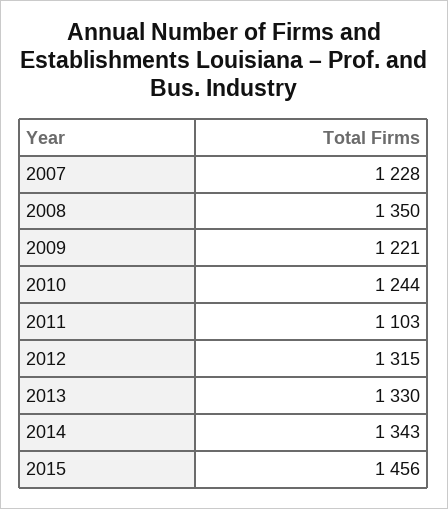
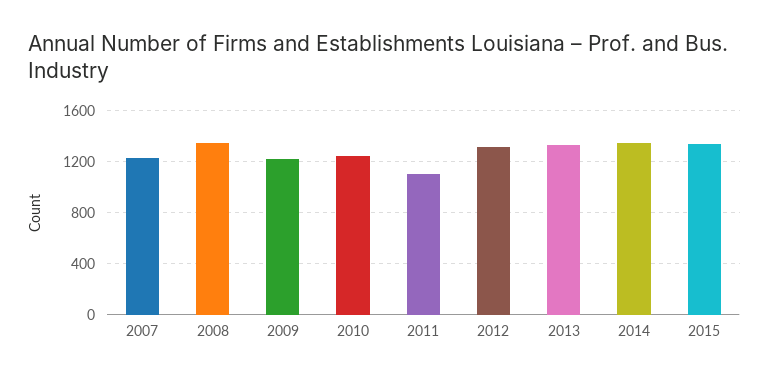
  {
    "2007": 1228,
    "2008": 1350,
    "2009": 1221,
    "2010": 1244,
    "2011": 1103,
    "2012": 1315,
    "2013": 1330,
    "2014": 1343,
-   "2015": 1456
+   "2015": 1350
  }

